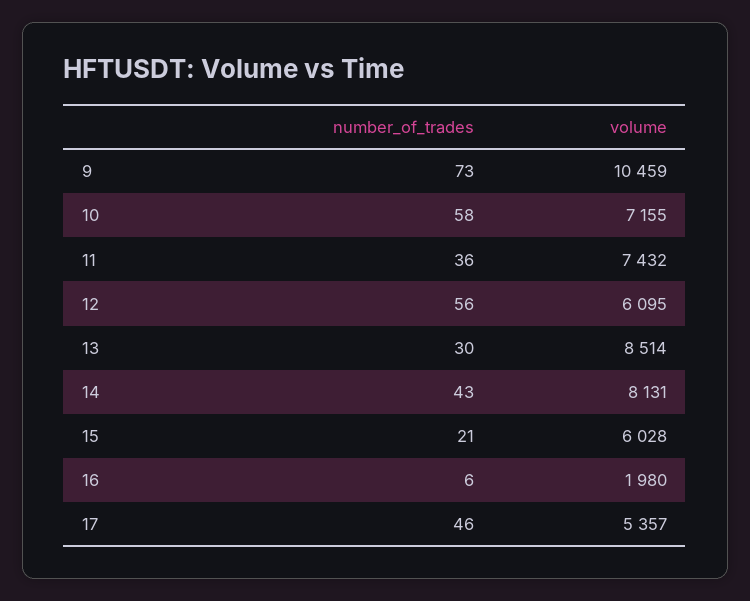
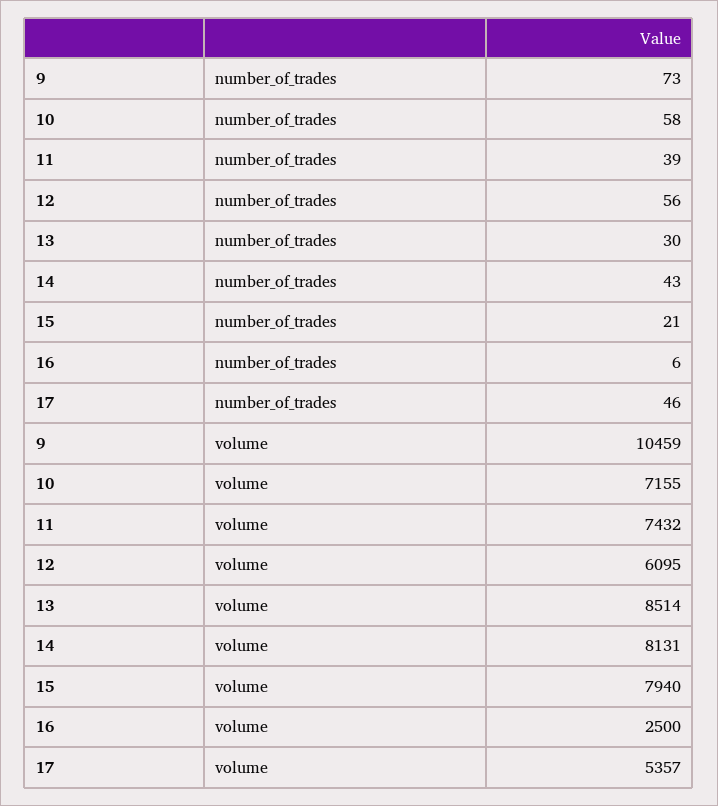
  {
    "number_of_trades": {
      "9": 73,
      "10": 58,
-     "11": 36,
+     "11": 39,
      "12": 56,
      "13": 30,
      "14": 43,
      "15": 21,
      "16": 6,
      "17": 46
    },
    "volume": {
      "9": 10459,
      "10": 7155,
      "11": 7432,
      "12": 6095,
      "13": 8514,
      "14": 8131,
-     "15": 6028,
+     "15": 7940,
-     "16": 1980,
+     "16": 2500,
      "17": 5357
    }
  }

